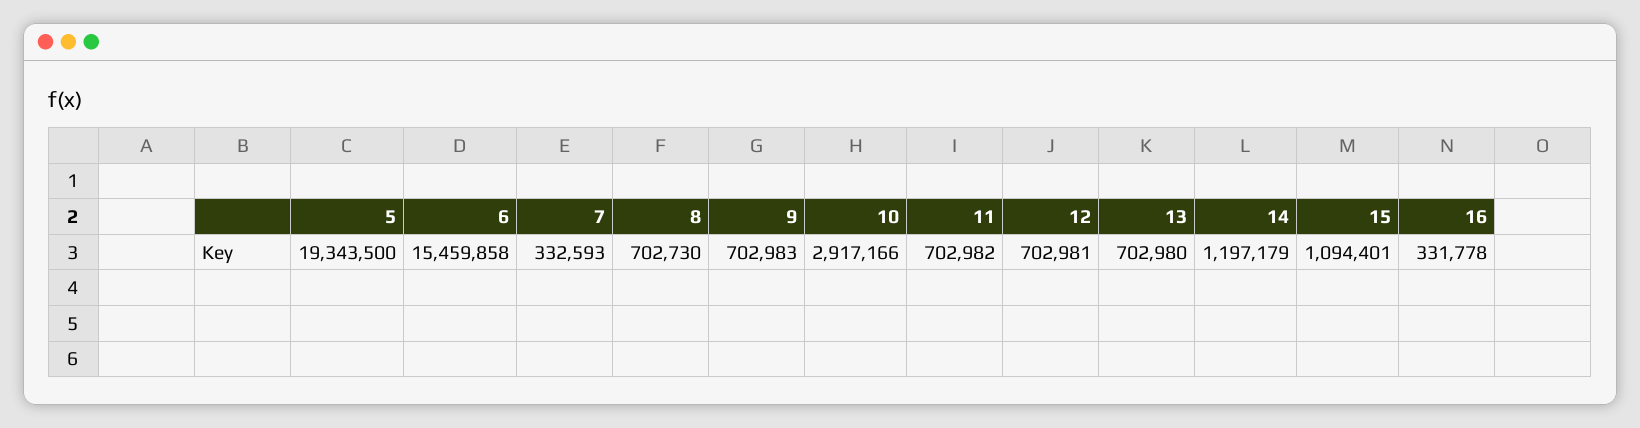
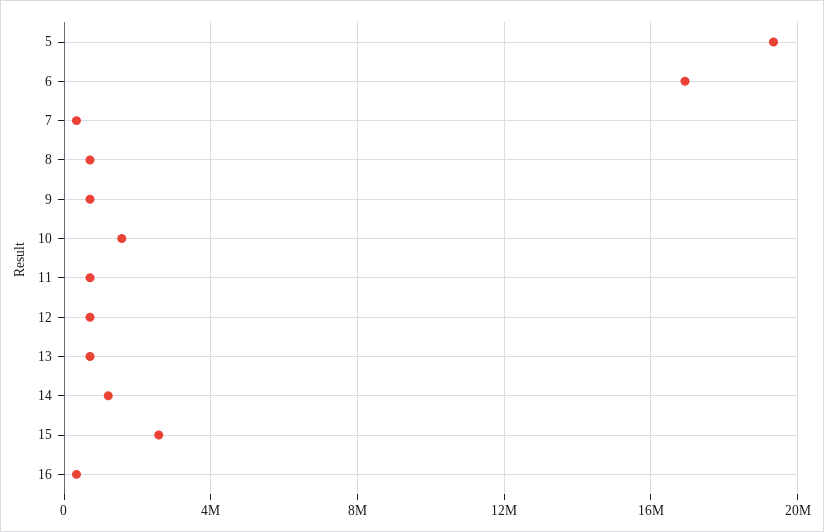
  {
    "5": 19343500,
-   "6": 15459858,
+   "6": 17000000,
    "7": 332593,
    "8": 702730,
    "9": 702983,
-   "10": 2917166,
+   "10": 1500000,
    "11": 702982,
    "12": 702981,
    "13": 702980,
    "14": 1197179,
-   "15": 1094401,
+   "15": 2500000,
    "16": 331778
  }

